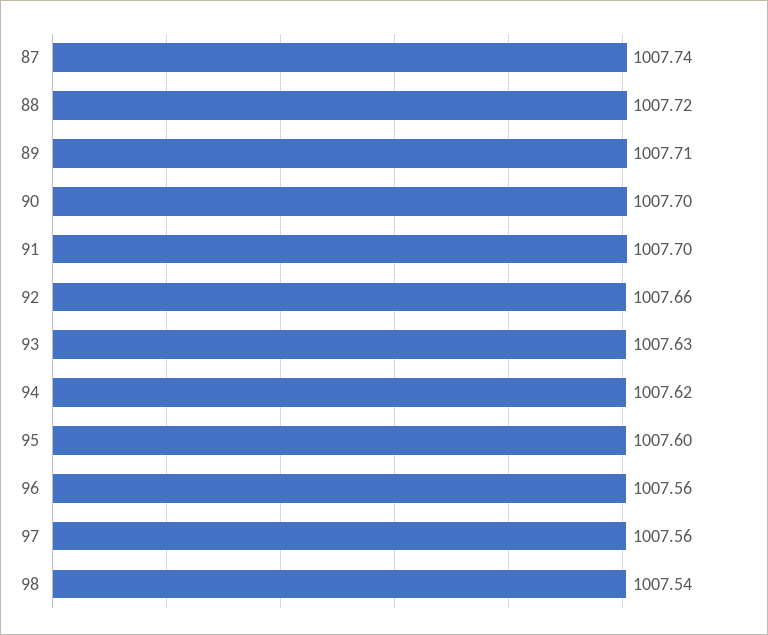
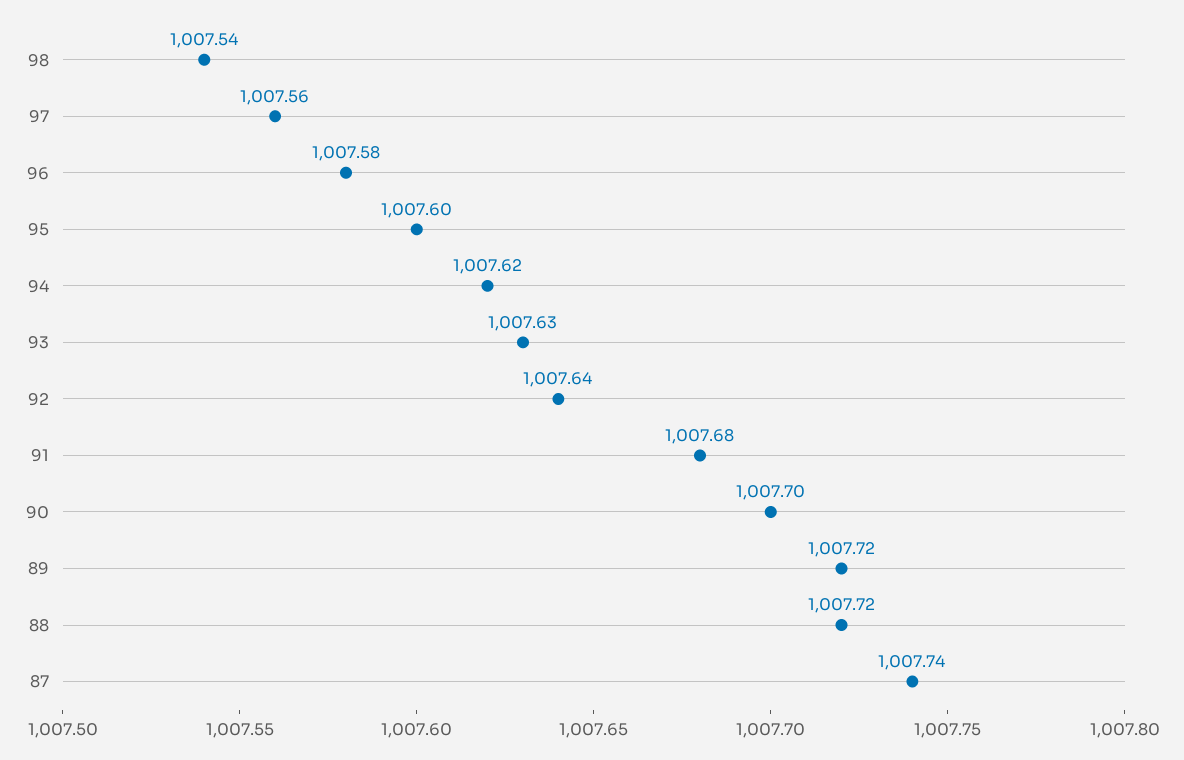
  {
    "87": 1007.74,
    "88": 1007.72,
-   "89": 1007.71,
+   "89": 1007.72,
    "90": 1007.7,
-   "91": 1007.7,
+   "91": 1007.68,
-   "92": 1007.66,
+   "92": 1007.64,
    "93": 1007.63,
    "94": 1007.62,
    "95": 1007.6,
-   "96": 1007.56,
+   "96": 1007.58,
    "97": 1007.56,
    "98": 1007.54
  }

